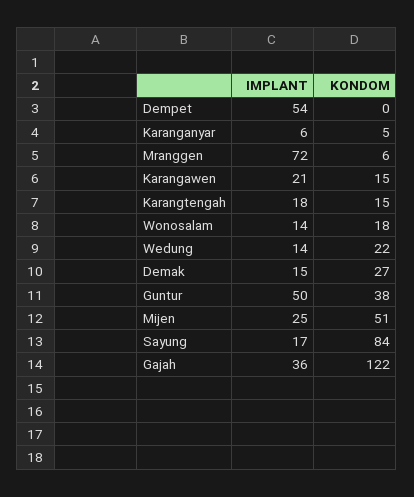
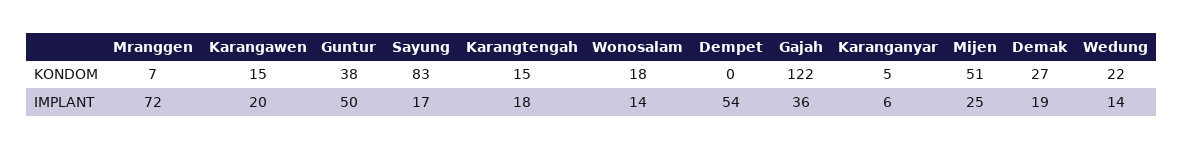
  {
    "IMPLANT": {
      "Dempet": 54,
      "Karanganyar": 6,
      "Mranggen": 72,
-     "Karangawen": 21,
+     "Karangawen": 20,
      "Karangtengah": 18,
      "Wonosalam": 14,
      "Wedung": 14,
-     "Demak": 15,
+     "Demak": 19,
      "Guntur": 50,
      "Mijen": 25,
      "Sayung": 17,
      "Gajah": 36
    },
    "KONDOM": {
      "Dempet": 0,
      "Karanganyar": 5,
-     "Mranggen": 6,
+     "Mranggen": 7,
      "Karangawen": 15,
      "Karangtengah": 15,
      "Wonosalam": 18,
      "Wedung": 22,
      "Demak": 27,
      "Guntur": 38,
      "Mijen": 51,
-     "Sayung": 84,
+     "Sayung": 83,
      "Gajah": 122
    }
  }

